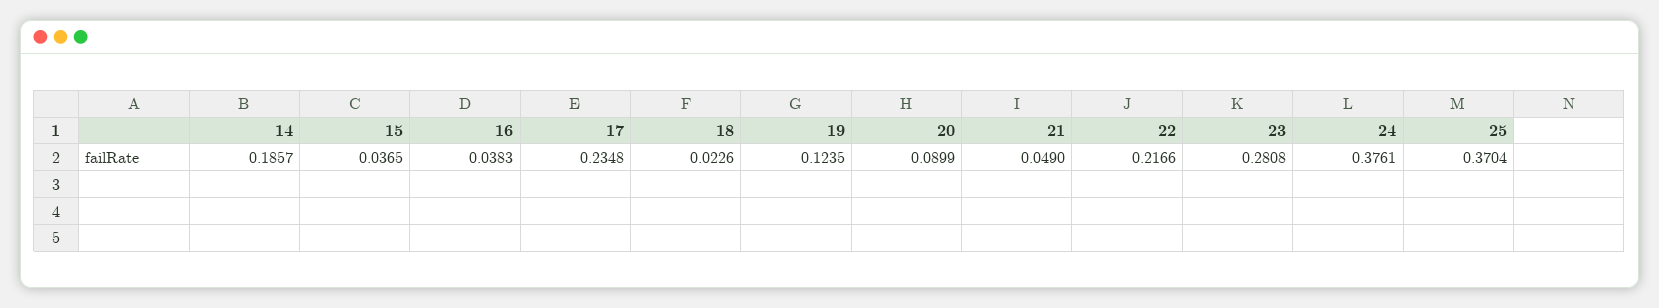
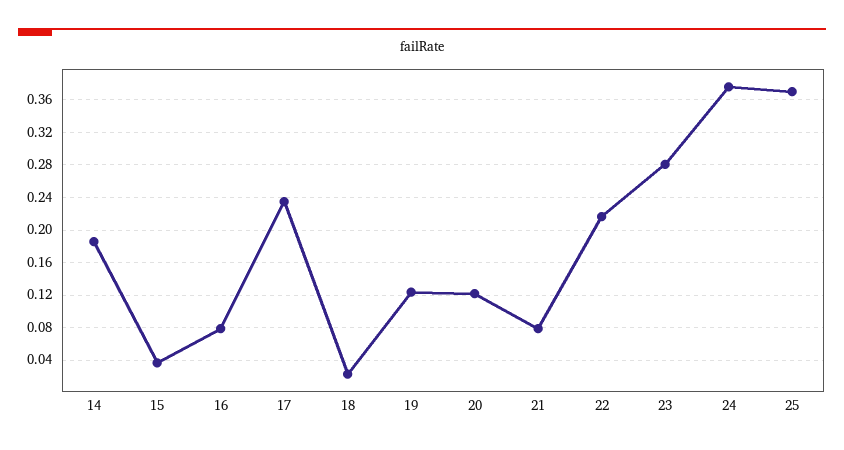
  {
    "14": 0.1857,
    "15": 0.0365,
-   "16": 0.0383,
+   "16": 0.08,
    "17": 0.2348,
    "18": 0.0226,
    "19": 0.1235,
-   "20": 0.0899,
+   "20": 0.12,
-   "21": 0.049,
+   "21": 0.08,
    "22": 0.2166,
    "23": 0.2808,
    "24": 0.3761,
    "25": 0.3704
  }

